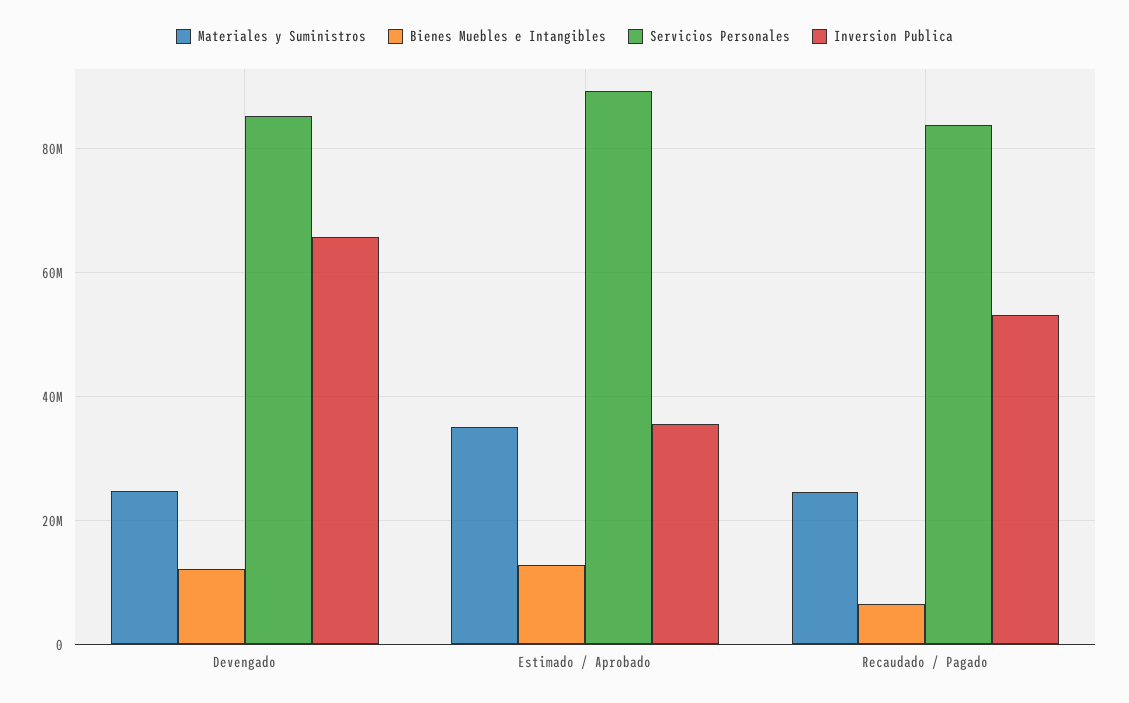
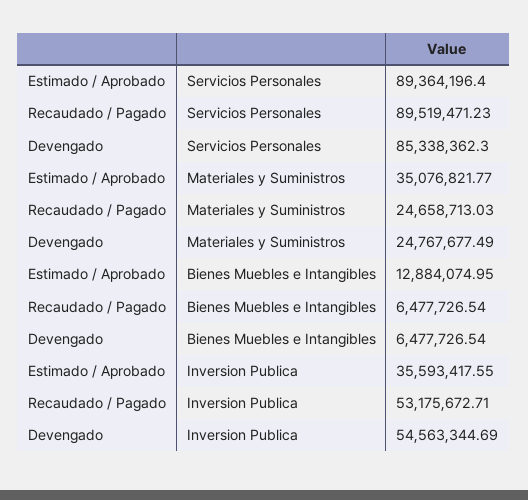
  {
    "Materiales y Suministros": {
      "Devengado": 24767677.49,
      "Estimado / Aprobado": 35076821.77,
      "Recaudado / Pagado": 24658713.03
    },
    "Bienes Muebles e Intangibles": {
-     "Devengado": 12000000,
+     "Devengado": 6477726.54,
      "Estimado / Aprobado": 12884074.95,
      "Recaudado / Pagado": 6477726.54
    },
    "Servicios Personales": {
      "Devengado": 85338362.3,
      "Estimado / Aprobado": 89364196.4,
-     "Recaudado / Pagado": 84000000
+     "Recaudado / Pagado": 89519471.23
    },
    "Inversion Publica": {
-     "Devengado": 66000000,
+     "Devengado": 54563344.69,
      "Estimado / Aprobado": 35593417.55,
      "Recaudado / Pagado": 53175672.71
    }
  }

